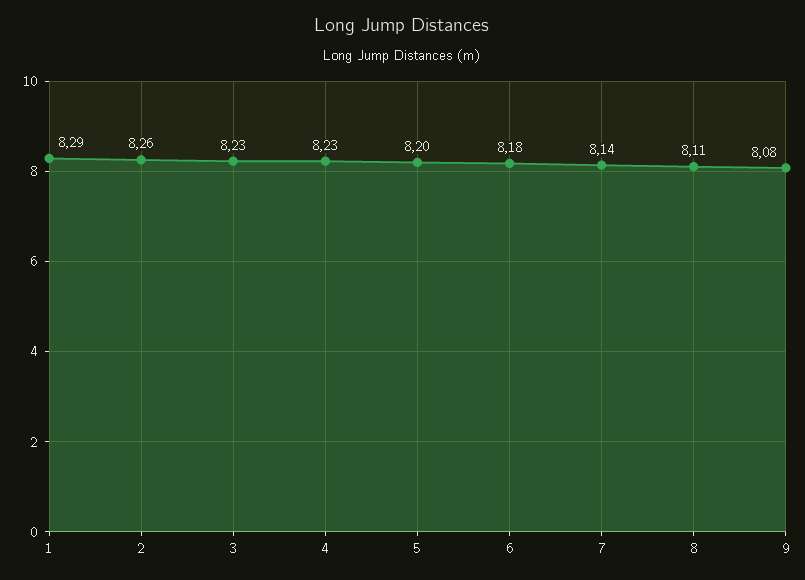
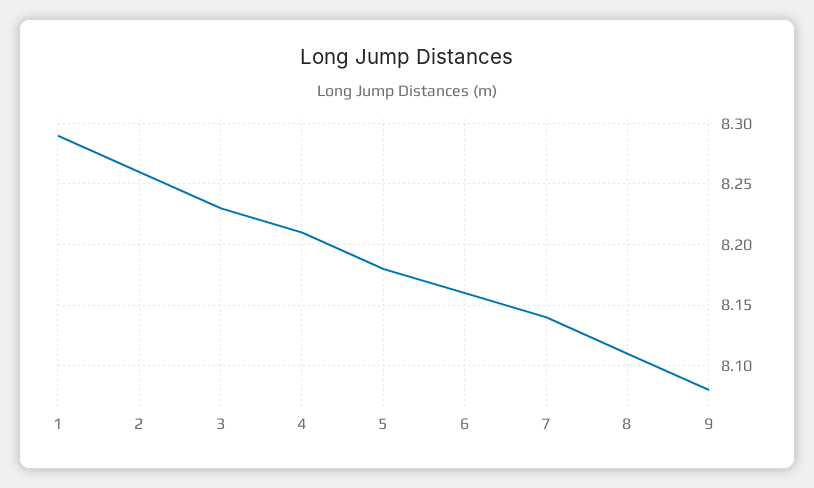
  {
    "1": 8.29,
    "2": 8.26,
    "3": 8.23,
-   "4": 8.23,
+   "4": 8.21,
-   "5": 8.2,
+   "5": 8.18,
-   "6": 8.18,
+   "6": 8.16,
    "7": 8.14,
    "8": 8.11,
    "9": 8.08
  }

